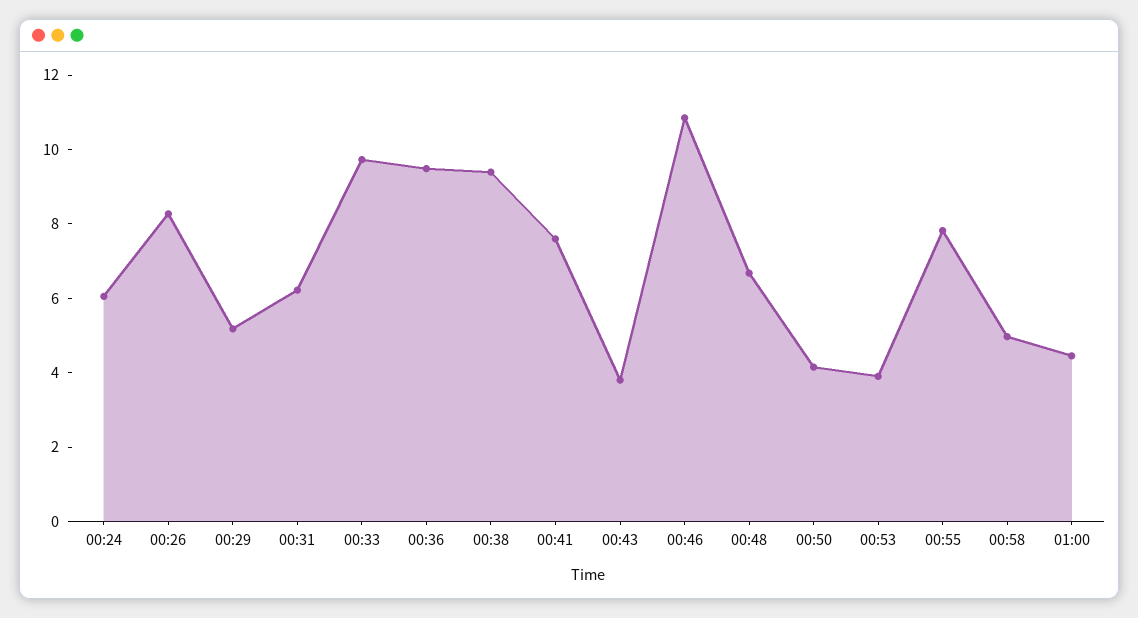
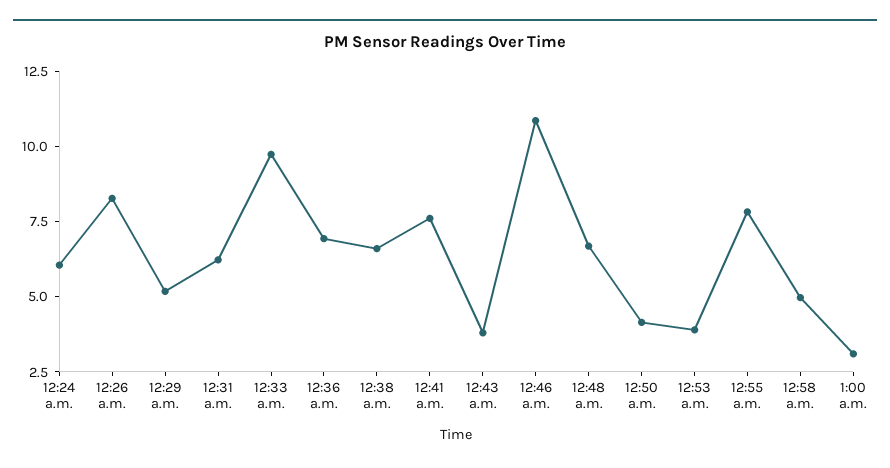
  {
    "00:24": 6,
    "00:26": 8.5,
    "00:29": 5,
    "00:31": 6,
    "00:33": 9.5,
-   "00:36": 9.5,
+   "00:36": 7,
-   "00:38": 9.5,
+   "00:38": 6.5,
    "00:41": 7.5,
    "00:43": 4,
    "00:46": 11,
    "00:48": 6.5,
    "00:50": 4,
    "00:53": 4,
    "00:55": 8,
    "00:58": 5,
-   "01:00": 4.5
+   "01:00": 3
  }

